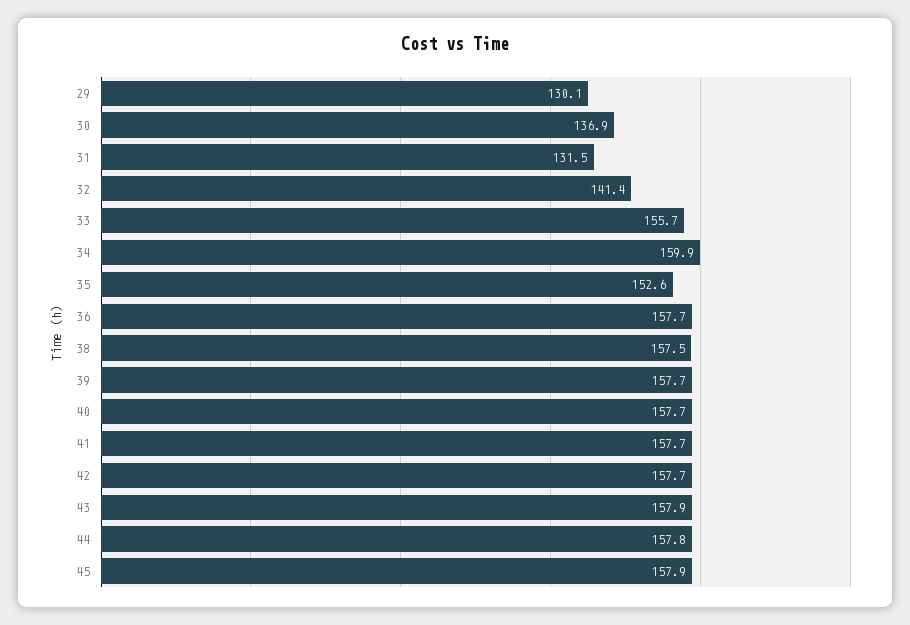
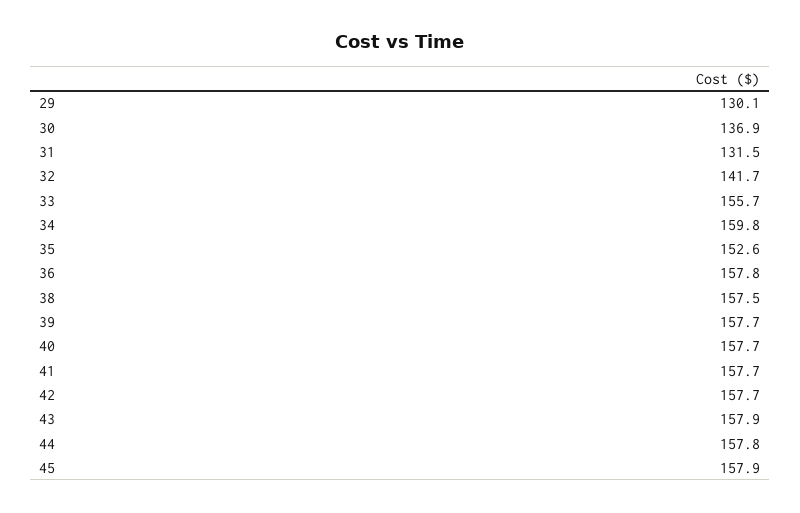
  {
    "29": 130.1,
    "30": 136.9,
    "31": 131.5,
-   "32": 141.4,
+   "32": 141.7,
    "33": 155.7,
-   "34": 159.9,
+   "34": 159.8,
    "35": 152.6,
-   "36": 157.7,
+   "36": 157.8,
    "38": 157.5,
    "39": 157.7,
    "40": 157.7,
    "41": 157.7,
    "42": 157.7,
    "43": 157.9,
    "44": 157.8,
    "45": 157.9
  }

